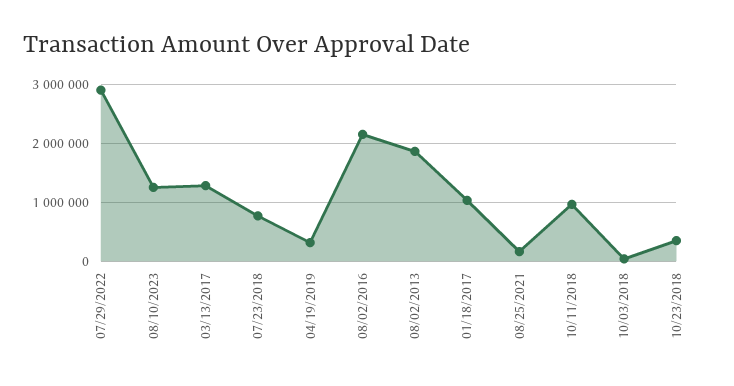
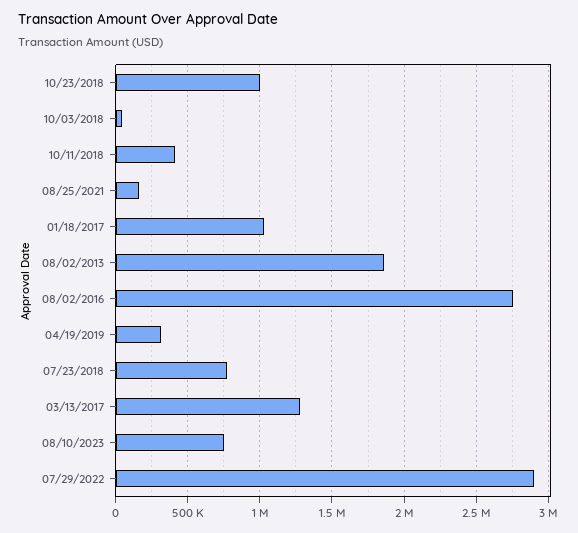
  {
    "07/29/2022": 2900000,
-   "08/10/2023": 1200000,
+   "08/10/2023": 750000,
    "03/13/2017": 1300000,
    "07/23/2018": 750000,
    "04/19/2019": 300000,
-   "08/02/2016": 2200000,
+   "08/02/2016": 2750000,
    "08/02/2013": 1850000,
    "01/18/2017": 1050000,
    "08/25/2021": 150000,
-   "10/11/2018": 1000000,
+   "10/11/2018": 400000,
    "10/03/2018": 50000,
-   "10/23/2018": 400000
+   "10/23/2018": 1000000
  }

